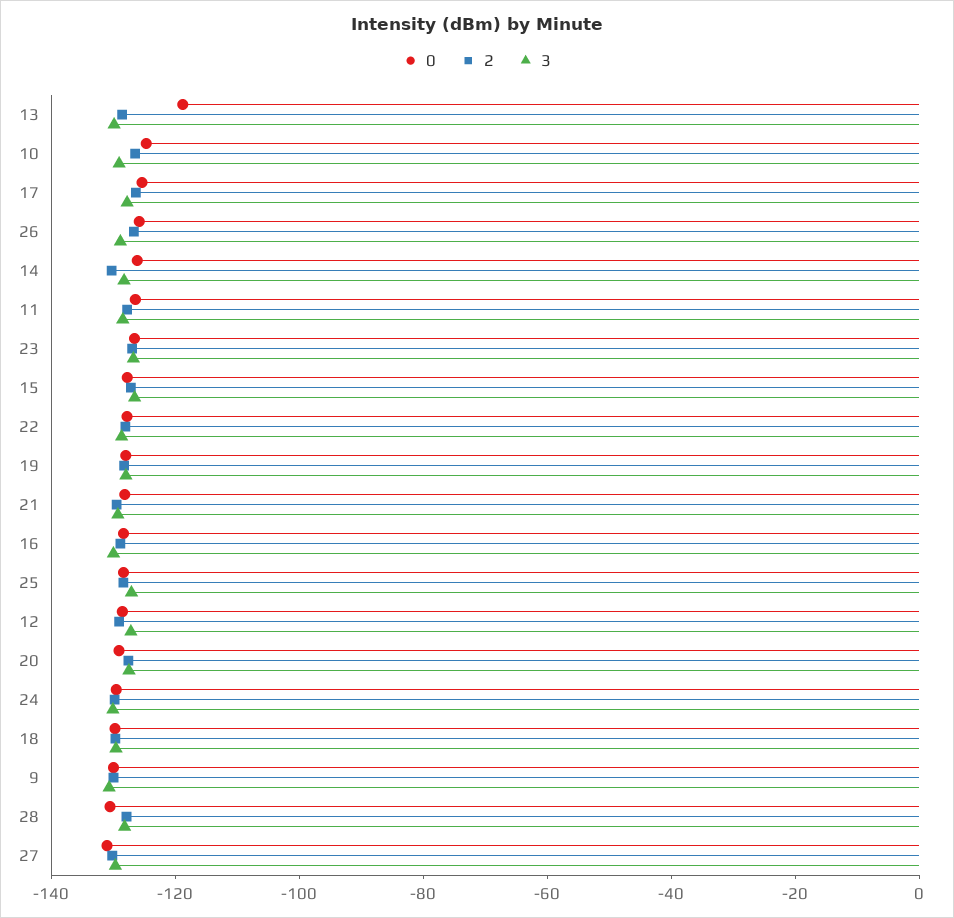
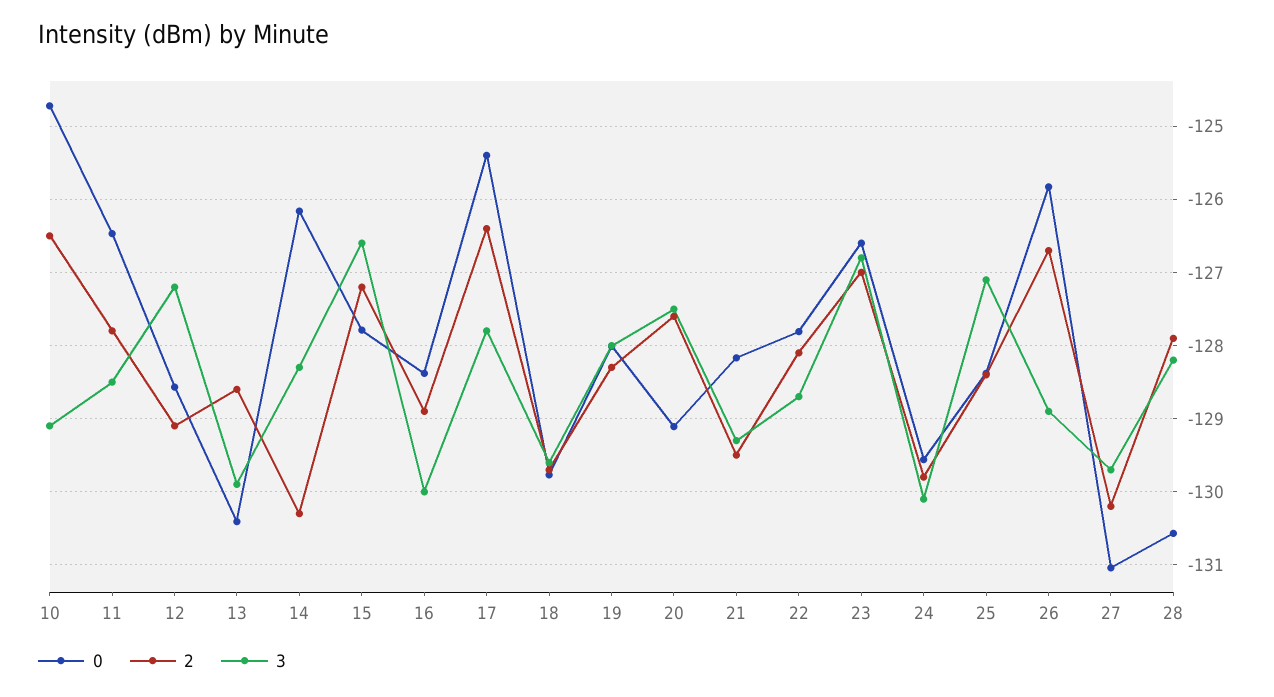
  {
    "0": {
-     "13": -120,
+     "13": -130.4,
      "10": -124.7,
      "17": -125.4,
      "26": -125.8,
      "14": -126.2,
      "11": -126.5,
      "23": -126.6,
      "15": -127.8,
      "22": -127.8,
      "19": -128,
      "21": -128.2,
      "16": -128.4,
      "25": -128.4,
      "12": -128.6,
      "20": -129.1,
      "24": -129.6,
      "18": -129.8,
-     "9": -130,
      "28": -130.6,
      "27": -131
    },
    "2": {
      "13": -128.6,
      "10": -126.5,
      "17": -126.4,
      "26": -126.7,
      "14": -130.3,
      "11": -127.8,
      "23": -127,
      "15": -127.2,
      "22": -128.1,
      "19": -128.3,
      "21": -129.5,
      "16": -128.9,
      "25": -128.4,
      "12": -129.1,
      "20": -127.6,
      "24": -129.8,
      "18": -129.7,
-     "9": -130,
      "28": -127.9,
      "27": -130.2
    },
    "3": {
      "13": -129.9,
      "10": -129.1,
      "17": -127.8,
      "26": -128.9,
      "14": -128.3,
      "11": -128.5,
      "23": -126.8,
      "15": -126.6,
      "22": -128.7,
      "19": -128,
      "21": -129.3,
      "16": -130,
      "25": -127.1,
      "12": -127.2,
      "20": -127.5,
      "24": -130.1,
      "18": -129.6,
-     "9": -130,
      "28": -128.2,
      "27": -129.7
    }
  }

